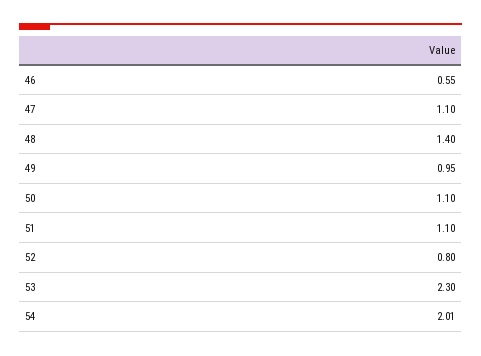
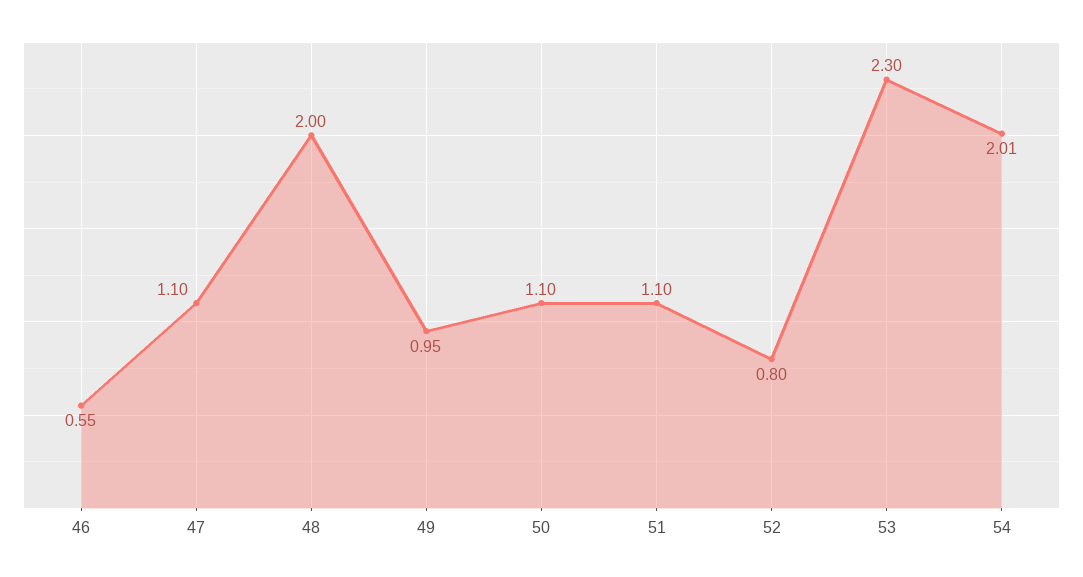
  {
    "46": 0.55,
    "47": 1.1,
-   "48": 1.4,
+   "48": 2,
    "49": 0.95,
    "50": 1.1,
    "51": 1.1,
    "52": 0.8,
    "53": 2.3,
    "54": 2.01
  }

